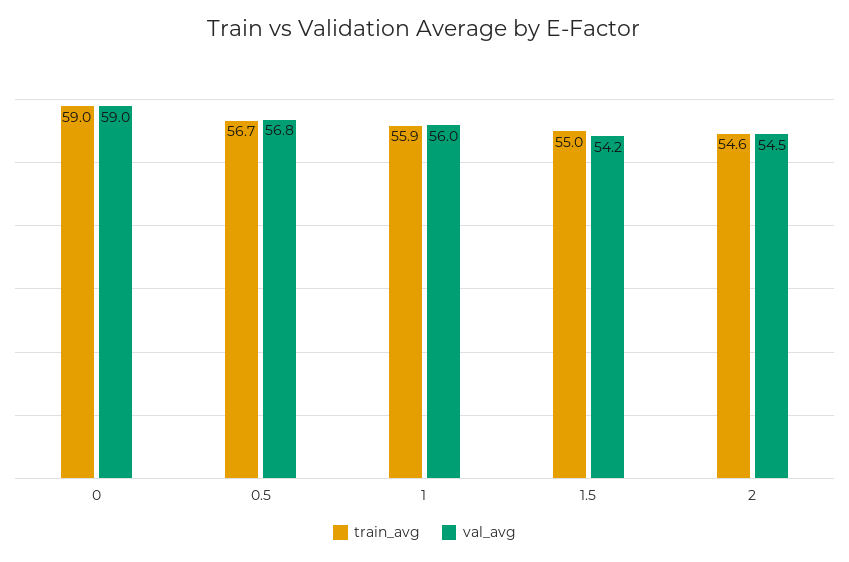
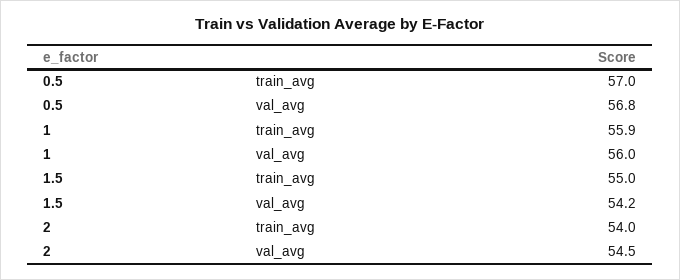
  {
    "train_avg": {
-     "0": 59,
-     "0.5": 56.7,
+     "0.5": 57,
      "1": 55.9,
      "1.5": 55,
-     "2": 54.6
+     "2": 54
    },
    "val_avg": {
-     "0": 59,
      "0.5": 56.8,
      "1": 56,
      "1.5": 54.2,
      "2": 54.5
    }
  }

